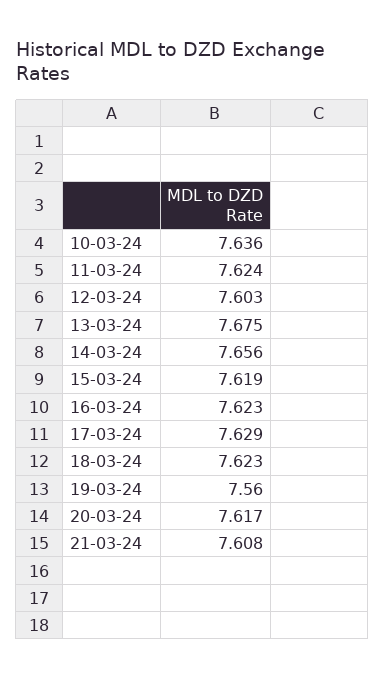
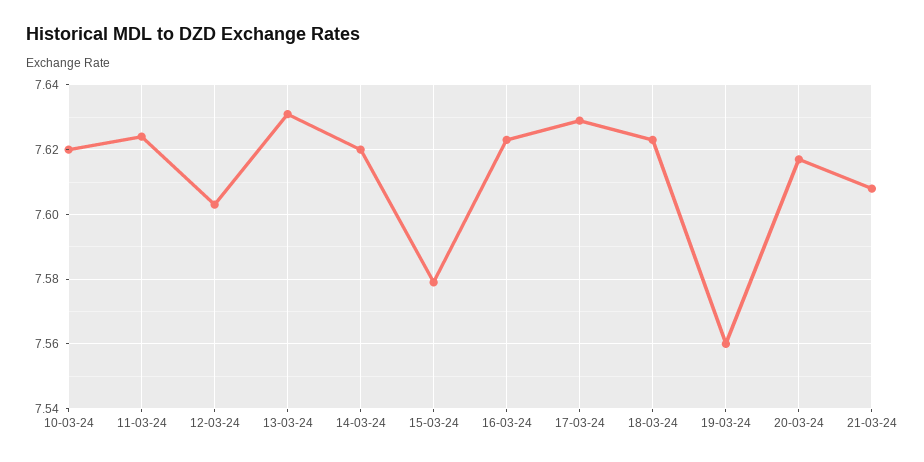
  {
-   "10-03-24": 7.636,
+   "10-03-24": 7.62,
    "11-03-24": 7.624,
    "12-03-24": 7.603,
-   "13-03-24": 7.675,
+   "13-03-24": 7.63,
-   "14-03-24": 7.656,
+   "14-03-24": 7.62,
-   "15-03-24": 7.619,
+   "15-03-24": 7.58,
    "16-03-24": 7.623,
    "17-03-24": 7.629,
    "18-03-24": 7.623,
    "19-03-24": 7.56,
    "20-03-24": 7.617,
    "21-03-24": 7.608
  }

